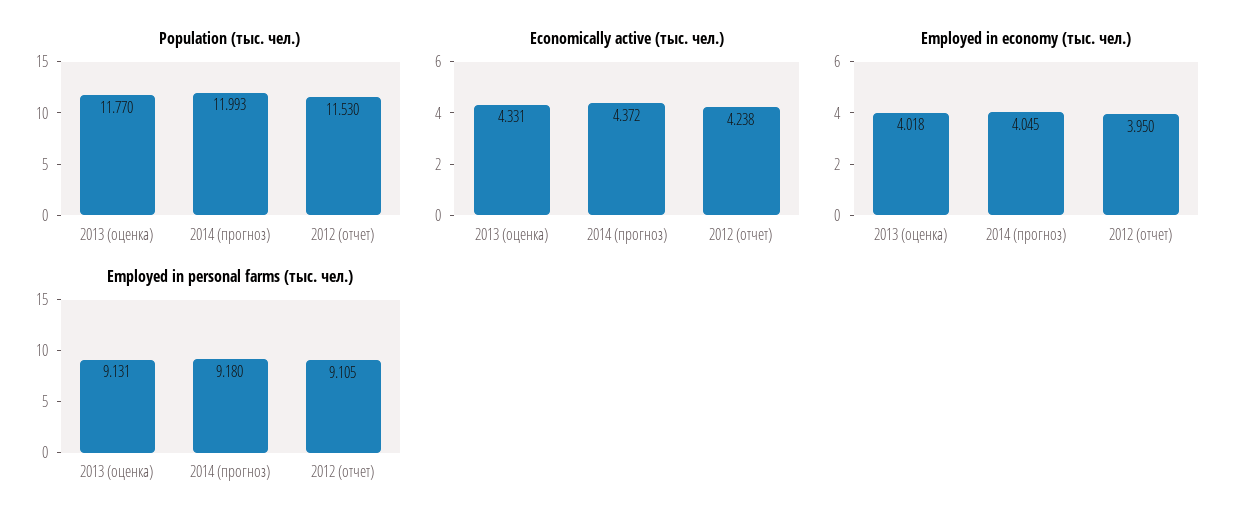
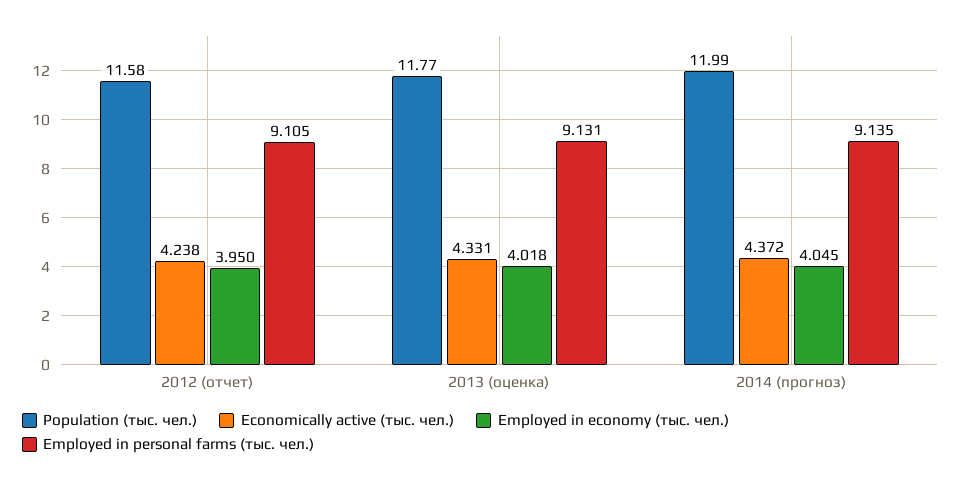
  {
    "Population (тыс. чел.)": {
      "2013 (оценка)": 11.77,
      "2014 (прогноз)": 11.993,
-     "2012 (отчет)": 11.53
+     "2012 (отчет)": 11.58
    },
    "Economically active (тыс. чел.)": {
      "2013 (оценка)": 4.331,
      "2014 (прогноз)": 4.372,
      "2012 (отчет)": 4.238
    },
    "Employed in economy (тыс. чел.)": {
      "2013 (оценка)": 4.018,
      "2014 (прогноз)": 4.045,
      "2012 (отчет)": 3.95
    },
    "Employed in personal farms (тыс. чел.)": {
      "2013 (оценка)": 9.131,
-     "2014 (прогноз)": 9.18,
+     "2014 (прогноз)": 9.135,
      "2012 (отчет)": 9.105
    }
  }

